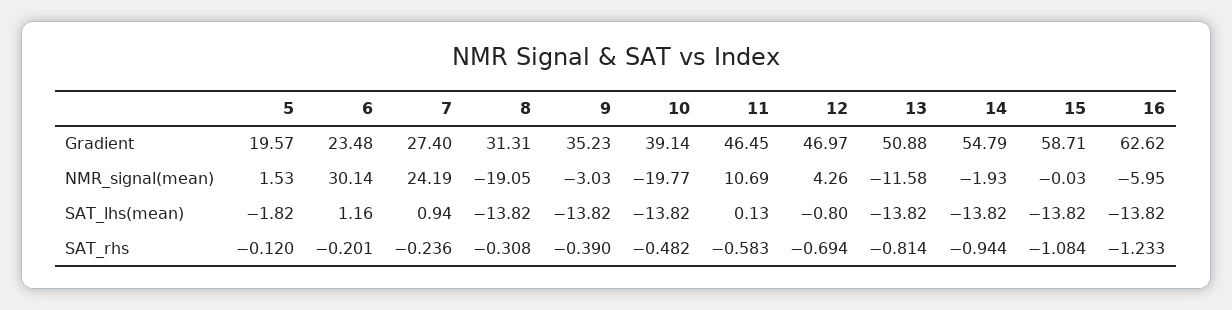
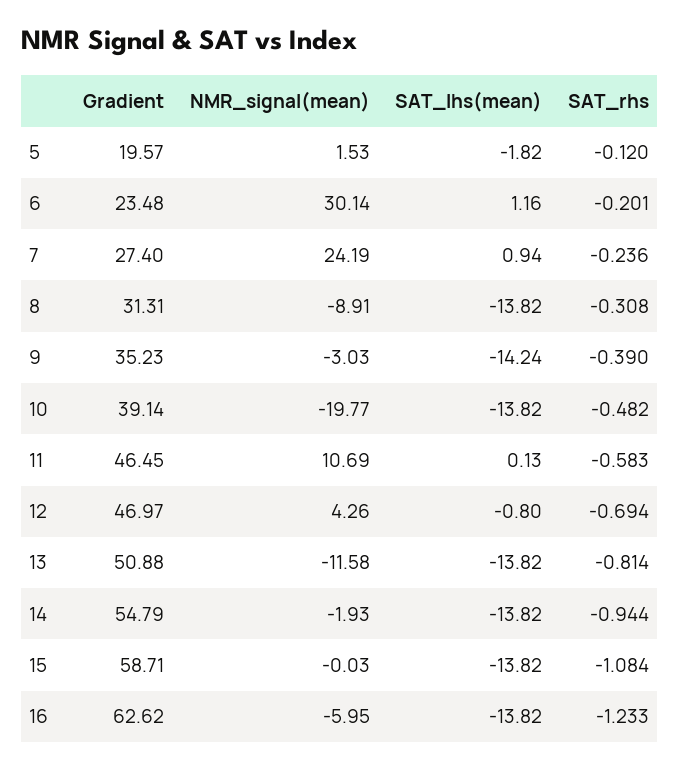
  {
    "5": {
      "Gradient": 19.57,
      "NMR_signal(mean)": 1.53,
      "SAT_lhs(mean)": -1.82,
      "SAT_rhs": -0.12
    },
    "6": {
      "Gradient": 23.48,
      "NMR_signal(mean)": 30.14,
      "SAT_lhs(mean)": 1.16,
      "SAT_rhs": -0.201
    },
    "7": {
      "Gradient": 27.4,
      "NMR_signal(mean)": 24.19,
      "SAT_lhs(mean)": 0.94,
      "SAT_rhs": -0.236
    },
    "8": {
      "Gradient": 31.31,
-     "NMR_signal(mean)": -19.05,
+     "NMR_signal(mean)": -8.91,
      "SAT_lhs(mean)": -13.82,
      "SAT_rhs": -0.308
    },
    "9": {
      "Gradient": 35.23,
      "NMR_signal(mean)": -3.03,
-     "SAT_lhs(mean)": -13.82,
+     "SAT_lhs(mean)": -14.24,
      "SAT_rhs": -0.39
    },
    "10": {
      "Gradient": 39.14,
      "NMR_signal(mean)": -19.77,
      "SAT_lhs(mean)": -13.82,
      "SAT_rhs": -0.482
    },
    "11": {
      "Gradient": 46.45,
      "NMR_signal(mean)": 10.69,
      "SAT_lhs(mean)": 0.13,
      "SAT_rhs": -0.583
    },
    "12": {
      "Gradient": 46.97,
      "NMR_signal(mean)": 4.26,
      "SAT_lhs(mean)": -0.8,
      "SAT_rhs": -0.694
    },
    "13": {
      "Gradient": 50.88,
      "NMR_signal(mean)": -11.58,
      "SAT_lhs(mean)": -13.82,
      "SAT_rhs": -0.814
    },
    "14": {
      "Gradient": 54.79,
      "NMR_signal(mean)": -1.93,
      "SAT_lhs(mean)": -13.82,
      "SAT_rhs": -0.944
    },
    "15": {
      "Gradient": 58.71,
      "NMR_signal(mean)": -0.03,
      "SAT_lhs(mean)": -13.82,
      "SAT_rhs": -1.084
    },
    "16": {
      "Gradient": 62.62,
      "NMR_signal(mean)": -5.95,
      "SAT_lhs(mean)": -13.82,
      "SAT_rhs": -1.233
    }
  }

